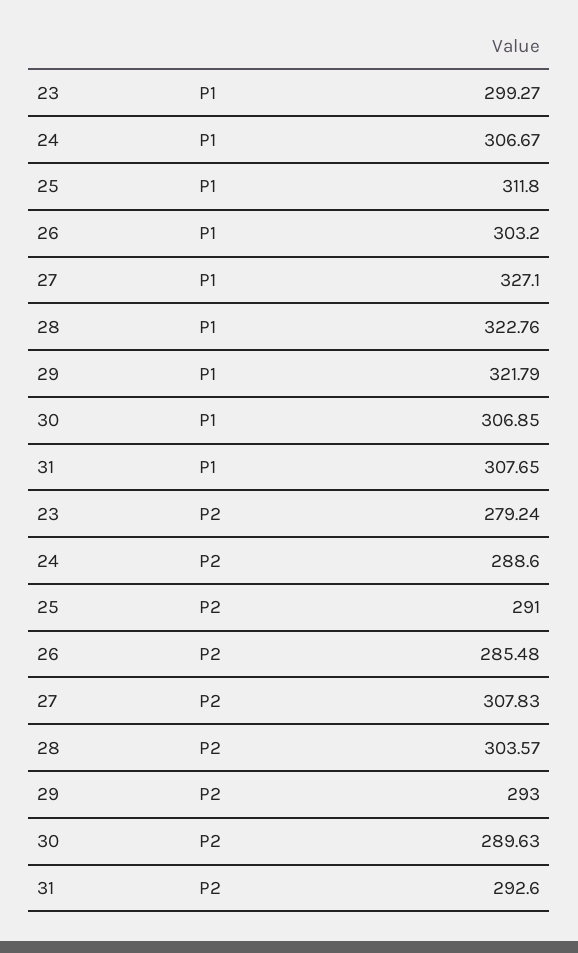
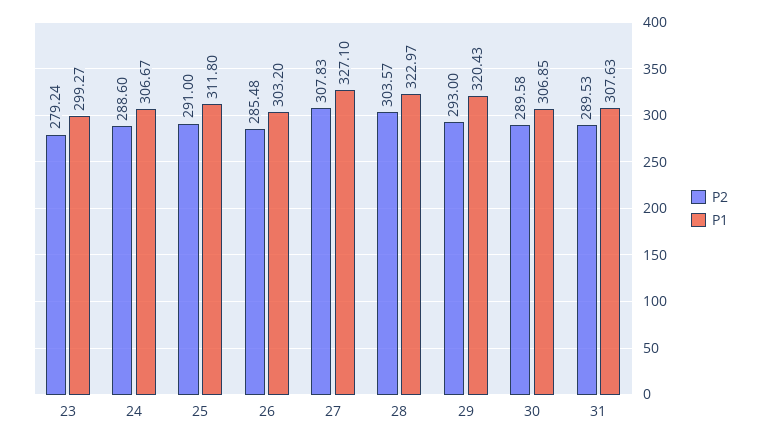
  {
    "P1": {
      "23": 299.27,
      "24": 306.67,
      "25": 311.8,
      "26": 303.2,
      "27": 327.1,
-     "28": 322.76,
+     "28": 322.97,
-     "29": 321.79,
+     "29": 320.43,
      "30": 306.85,
-     "31": 307.65
+     "31": 307.63
    },
    "P2": {
      "23": 279.24,
      "24": 288.6,
      "25": 291,
      "26": 285.48,
      "27": 307.83,
      "28": 303.57,
      "29": 293,
-     "30": 289.63,
+     "30": 289.58,
-     "31": 292.6
+     "31": 289.53
    }
  }

